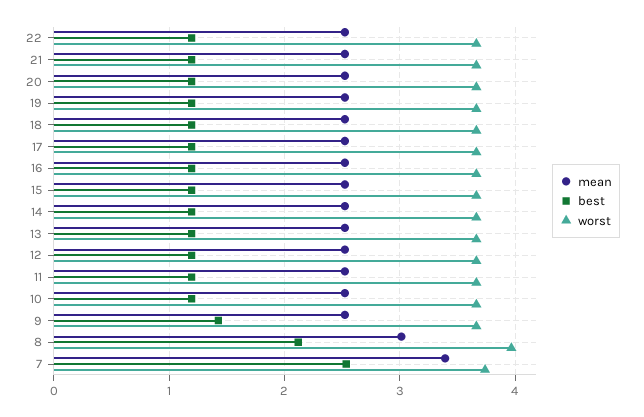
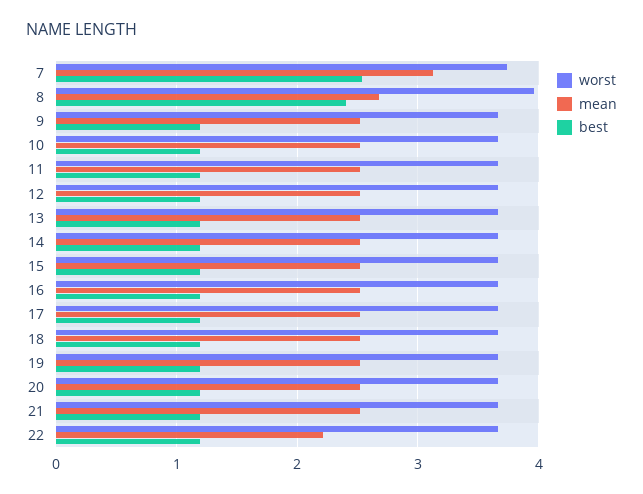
  {
    "mean": {
-     "22": 2.5,
+     "22": 2.2,
      "21": 2.5,
      "20": 2.5,
      "19": 2.5,
      "18": 2.5,
      "17": 2.5,
      "16": 2.5,
      "15": 2.5,
      "14": 2.5,
      "13": 2.5,
      "12": 2.5,
      "11": 2.5,
      "10": 2.5,
      "9": 2.5,
-     "8": 3,
+     "8": 2.7,
-     "7": 3.4
+     "7": 3.1
    },
    "best": {
      "22": 1.2,
      "21": 1.2,
      "20": 1.2,
      "19": 1.2,
      "18": 1.2,
      "17": 1.2,
      "16": 1.2,
      "15": 1.2,
      "14": 1.2,
      "13": 1.2,
      "12": 1.2,
      "11": 1.2,
      "10": 1.2,
-     "9": 1.4,
+     "9": 1.2,
-     "8": 2.1,
+     "8": 2.4,
      "7": 2.5
    },
    "worst": {
      "22": 3.7,
      "21": 3.7,
      "20": 3.7,
      "19": 3.7,
      "18": 3.7,
      "17": 3.7,
      "16": 3.7,
      "15": 3.7,
      "14": 3.7,
      "13": 3.7,
      "12": 3.7,
      "11": 3.7,
      "10": 3.7,
      "9": 3.7,
      "8": 4,
      "7": 3.7
    }
  }

